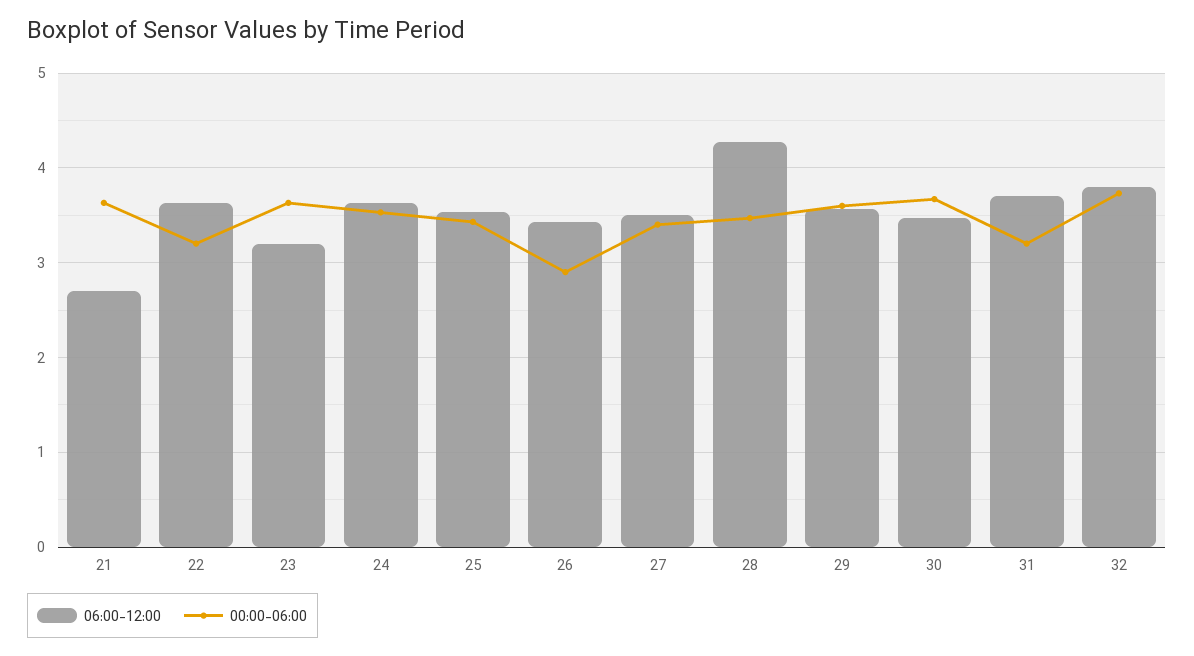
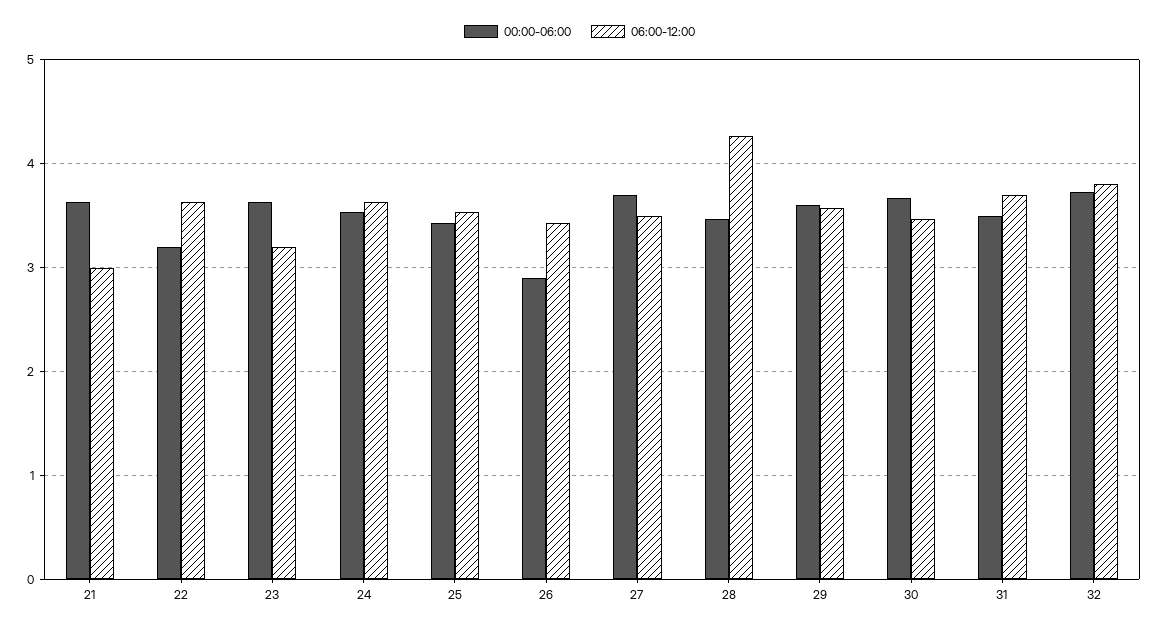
  {
    "06:00-12:00": {
-     "21": 2.7,
+     "21": 3,
      "22": 3.6,
      "23": 3.2,
      "24": 3.6,
      "25": 3.5,
      "26": 3.4,
      "27": 3.5,
      "28": 4.3,
      "29": 3.6,
      "30": 3.5,
      "31": 3.7,
      "32": 3.8
    },
    "00:00-06:00": {
      "21": 3.6,
      "22": 3.2,
      "23": 3.6,
      "24": 3.5,
      "25": 3.4,
      "26": 2.9,
-     "27": 3.4,
+     "27": 3.7,
      "28": 3.5,
      "29": 3.6,
      "30": 3.7,
-     "31": 3.2,
+     "31": 3.5,
      "32": 3.7
    }
  }

